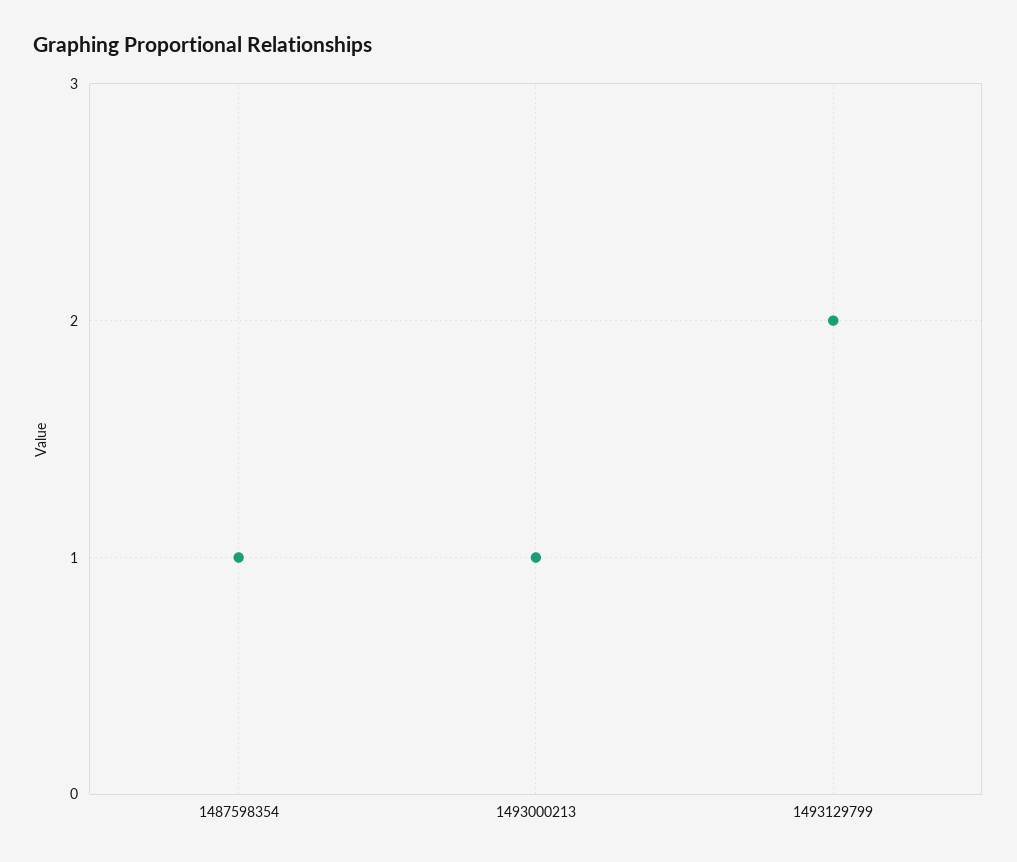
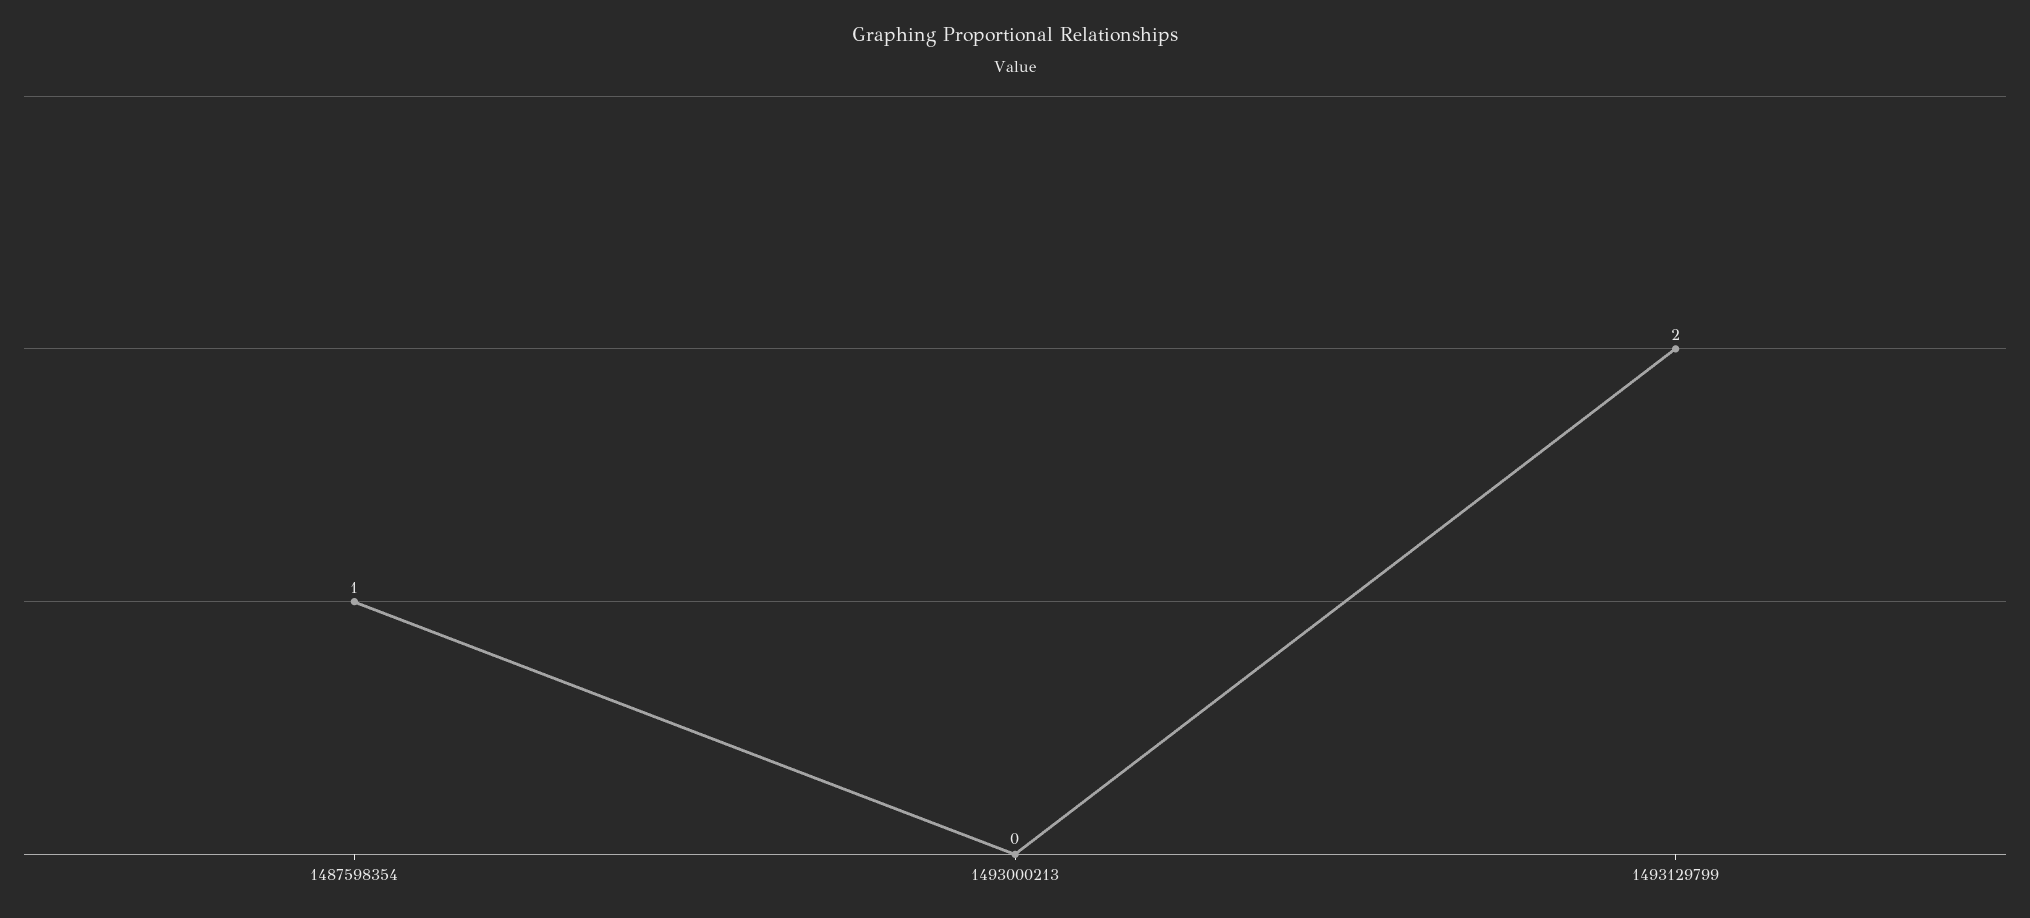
  {
    "1487598354": 1,
-   "1493000213": 1,
+   "1493000213": 0,
    "1493129799": 2
  }

